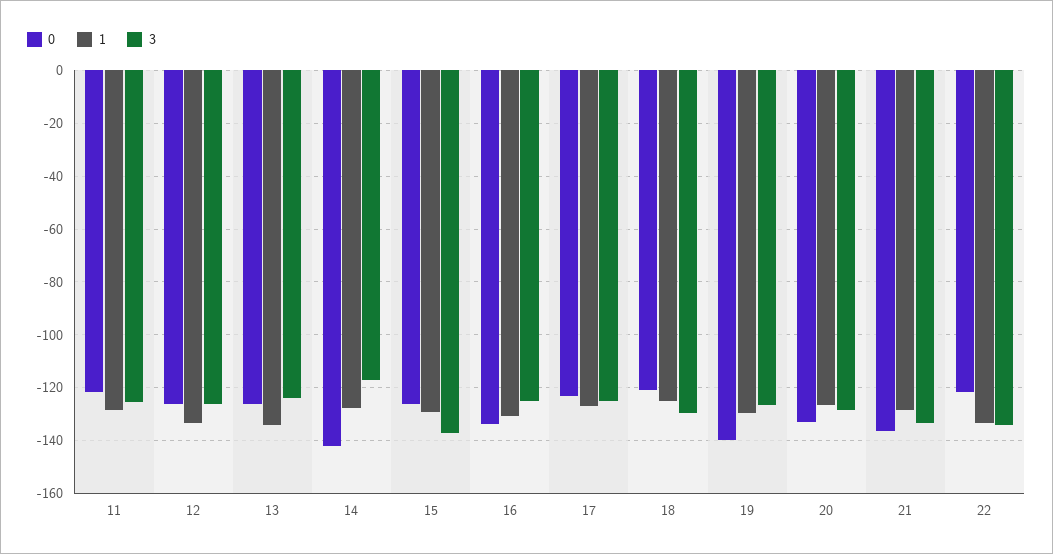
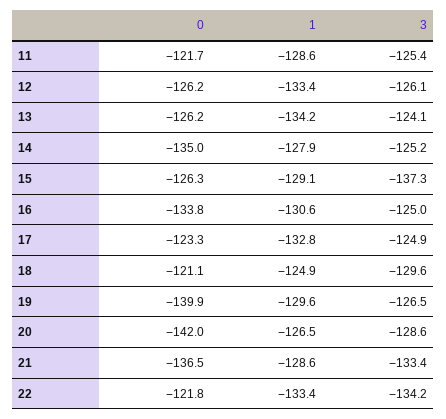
  {
    "0": {
      "11": -121.7,
      "12": -126.2,
      "13": -126.2,
-     "14": -142.5,
+     "14": -135,
      "15": -126.3,
      "16": -133.8,
      "17": -123.3,
      "18": -121.1,
      "19": -139.9,
-     "20": -132.5,
+     "20": -142,
      "21": -136.5,
      "22": -121.8
    },
    "1": {
      "11": -128.6,
      "12": -133.4,
      "13": -134.2,
      "14": -127.9,
      "15": -129.1,
      "16": -130.6,
-     "17": -127.5,
+     "17": -132.8,
      "18": -124.9,
      "19": -129.6,
      "20": -126.5,
      "21": -128.6,
      "22": -133.4
    },
    "3": {
      "11": -125.4,
      "12": -126.1,
      "13": -124.1,
-     "14": -117.5,
+     "14": -125.2,
      "15": -137.3,
      "16": -125,
      "17": -124.9,
      "18": -129.6,
      "19": -126.5,
      "20": -128.6,
      "21": -133.4,
      "22": -134.2
    }
  }

